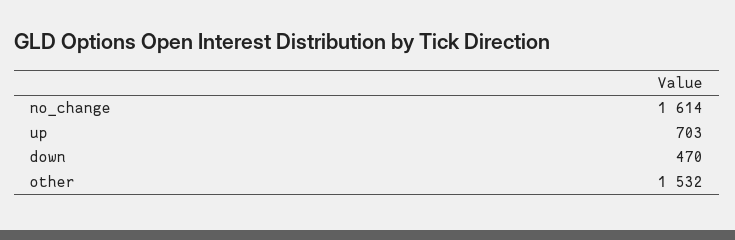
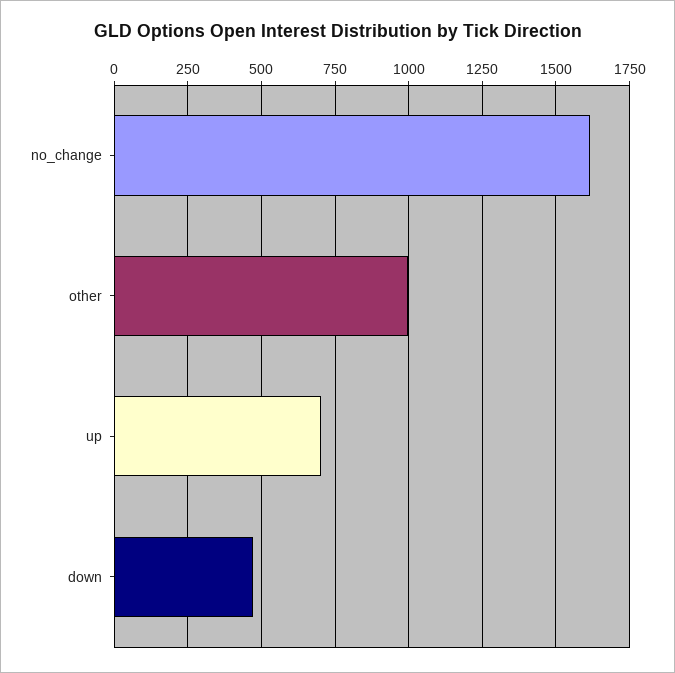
  {
    "no_change": 1614,
    "up": 703,
    "down": 470,
-   "other": 1532
+   "other": 1000
  }

